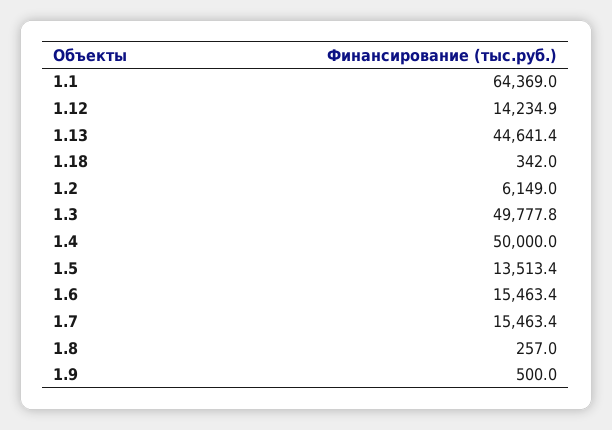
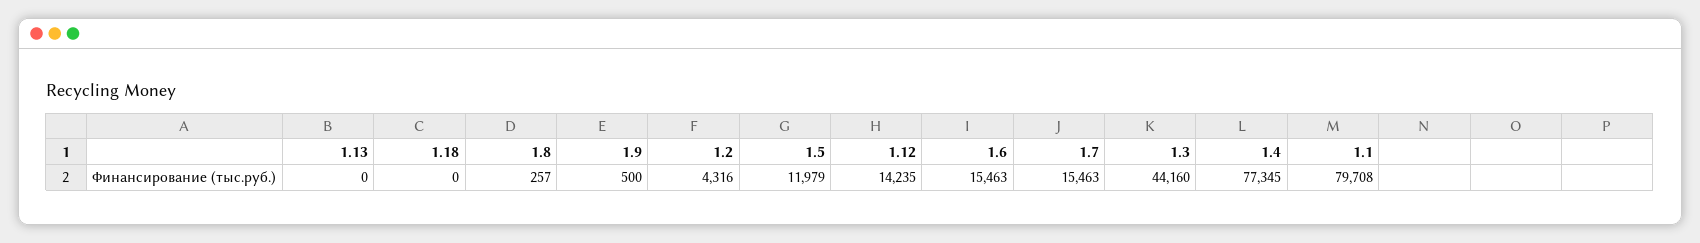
  {
-   "1.1": 64369,
+   "1.1": 79708,
    "1.12": 14234.9,
-   "1.13": 44641.4,
+   "1.13": 0,
-   "1.18": 342,
+   "1.18": 0,
-   "1.2": 6149,
+   "1.2": 4316,
-   "1.3": 49777.8,
+   "1.3": 44160,
-   "1.4": 50000,
+   "1.4": 77345,
-   "1.5": 13513.4,
+   "1.5": 11979,
    "1.6": 15463.4,
    "1.7": 15463.4,
    "1.8": 257,
    "1.9": 500
  }

